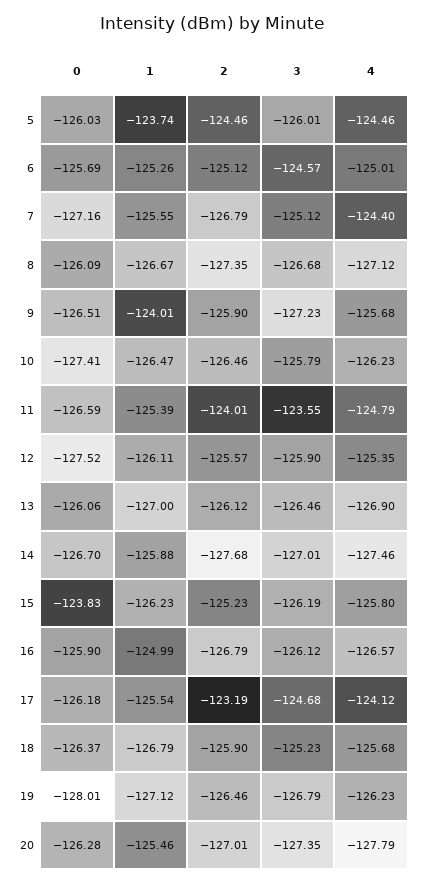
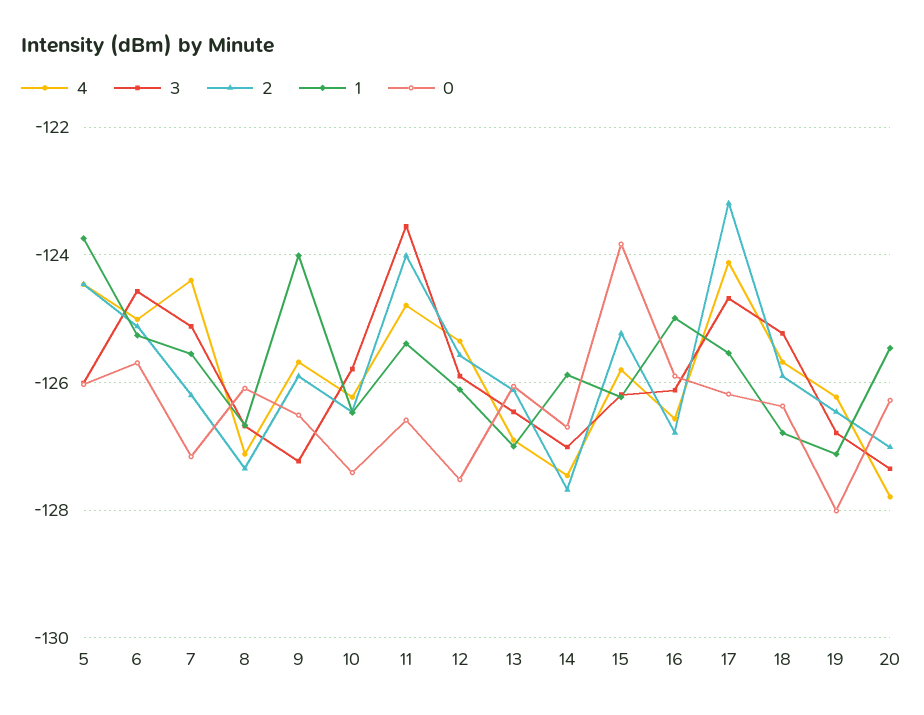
  {
    "0": {
      "5": -126.03,
      "6": -125.69,
      "7": -127.16,
      "8": -126.09,
      "9": -126.51,
      "10": -127.41,
      "11": -126.59,
      "12": -127.52,
      "13": -126.06,
      "14": -126.7,
      "15": -123.83,
      "16": -125.9,
      "17": -126.18,
      "18": -126.37,
      "19": -128.01,
      "20": -126.28
    },
    "1": {
      "5": -123.74,
      "6": -125.26,
      "7": -125.55,
      "8": -126.67,
      "9": -124.01,
      "10": -126.47,
      "11": -125.39,
      "12": -126.11,
      "13": -127,
      "14": -125.88,
      "15": -126.23,
      "16": -124.99,
      "17": -125.54,
      "18": -126.79,
      "19": -127.12,
      "20": -125.46
    },
    "2": {
      "5": -124.46,
      "6": -125.12,
-     "7": -126.79,
+     "7": -126.2,
      "8": -127.35,
      "9": -125.9,
      "10": -126.46,
      "11": -124.01,
      "12": -125.57,
      "13": -126.12,
      "14": -127.68,
      "15": -125.23,
      "16": -126.79,
      "17": -123.19,
      "18": -125.9,
      "19": -126.46,
      "20": -127.01
    },
    "3": {
      "5": -126.01,
      "6": -124.57,
      "7": -125.12,
      "8": -126.68,
      "9": -127.23,
      "10": -125.79,
      "11": -123.55,
      "12": -125.9,
      "13": -126.46,
      "14": -127.01,
      "15": -126.19,
      "16": -126.12,
      "17": -124.68,
      "18": -125.23,
      "19": -126.79,
      "20": -127.35
    },
    "4": {
      "5": -124.46,
      "6": -125.01,
      "7": -124.4,
      "8": -127.12,
      "9": -125.68,
      "10": -126.23,
      "11": -124.79,
      "12": -125.35,
      "13": -126.9,
      "14": -127.46,
      "15": -125.8,
      "16": -126.57,
      "17": -124.12,
      "18": -125.68,
      "19": -126.23,
      "20": -127.79
    }
  }

